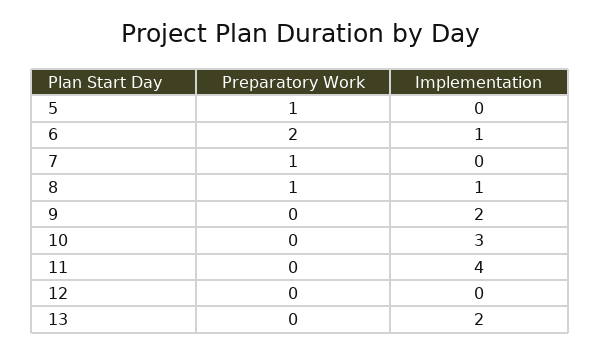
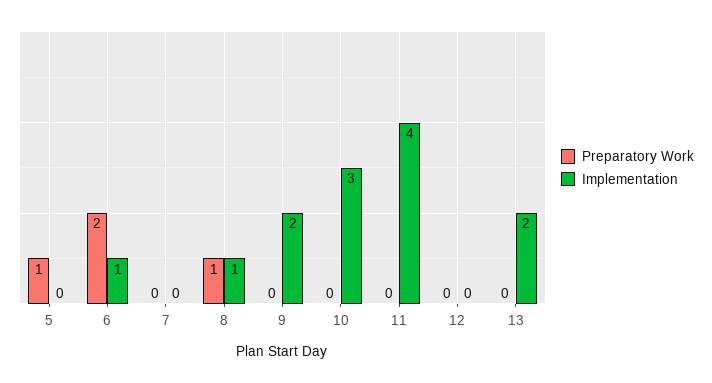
  {
    "Preparatory Work": {
      "5": 1,
      "6": 2,
-     "7": 1,
+     "7": 0,
      "8": 1,
      "9": 0,
      "10": 0,
      "11": 0,
      "12": 0,
      "13": 0
    },
    "Implementation": {
      "5": 0,
      "6": 1,
      "7": 0,
      "8": 1,
      "9": 2,
      "10": 3,
      "11": 4,
      "12": 0,
      "13": 2
    }
  }

